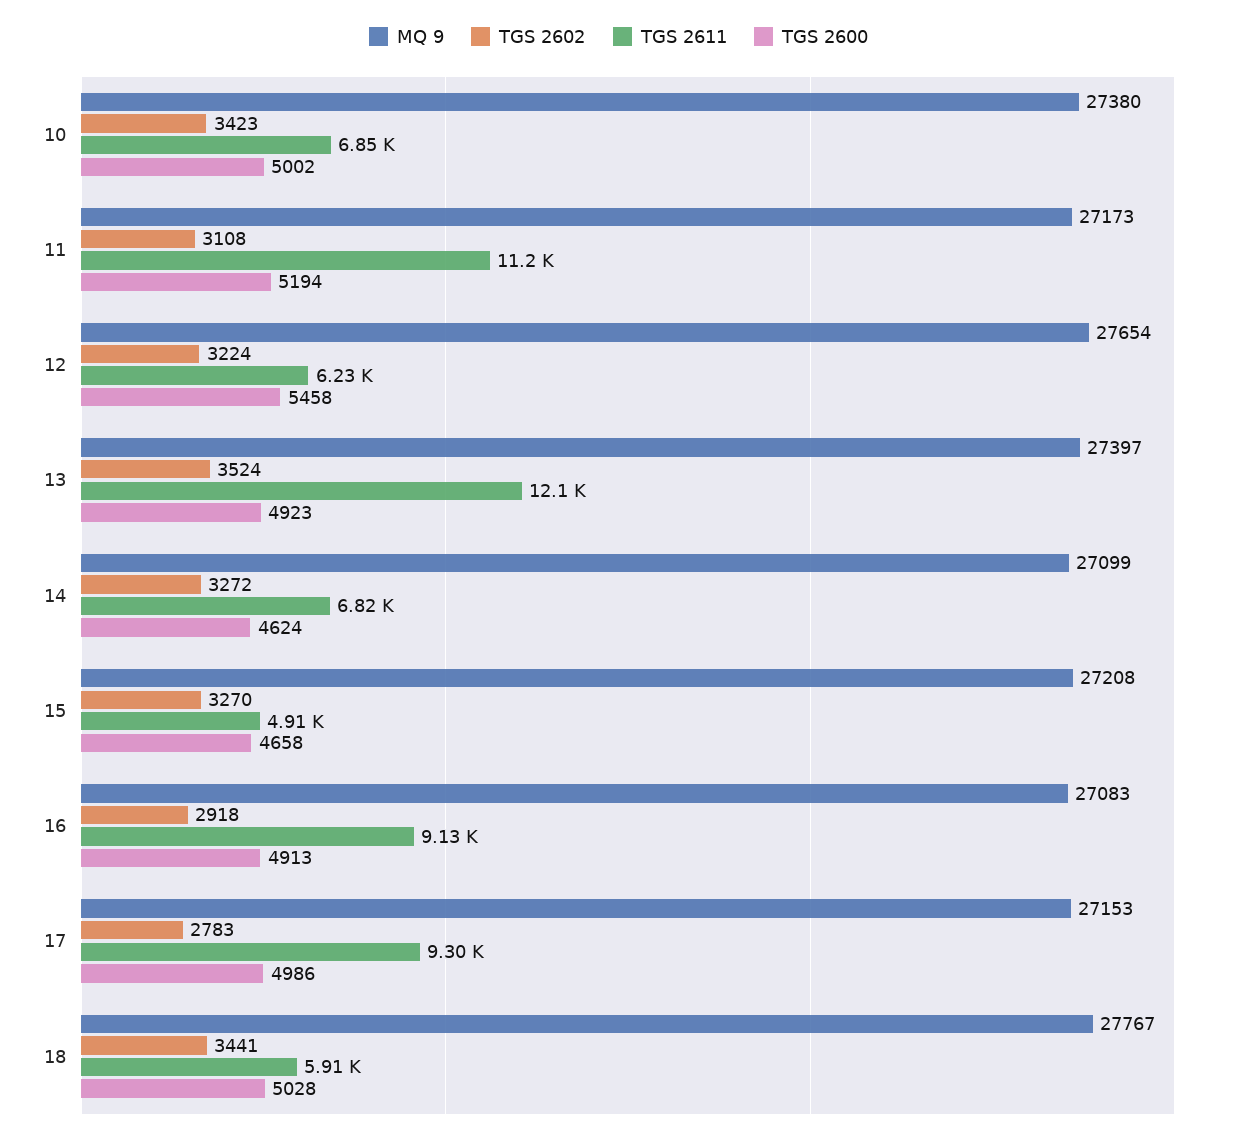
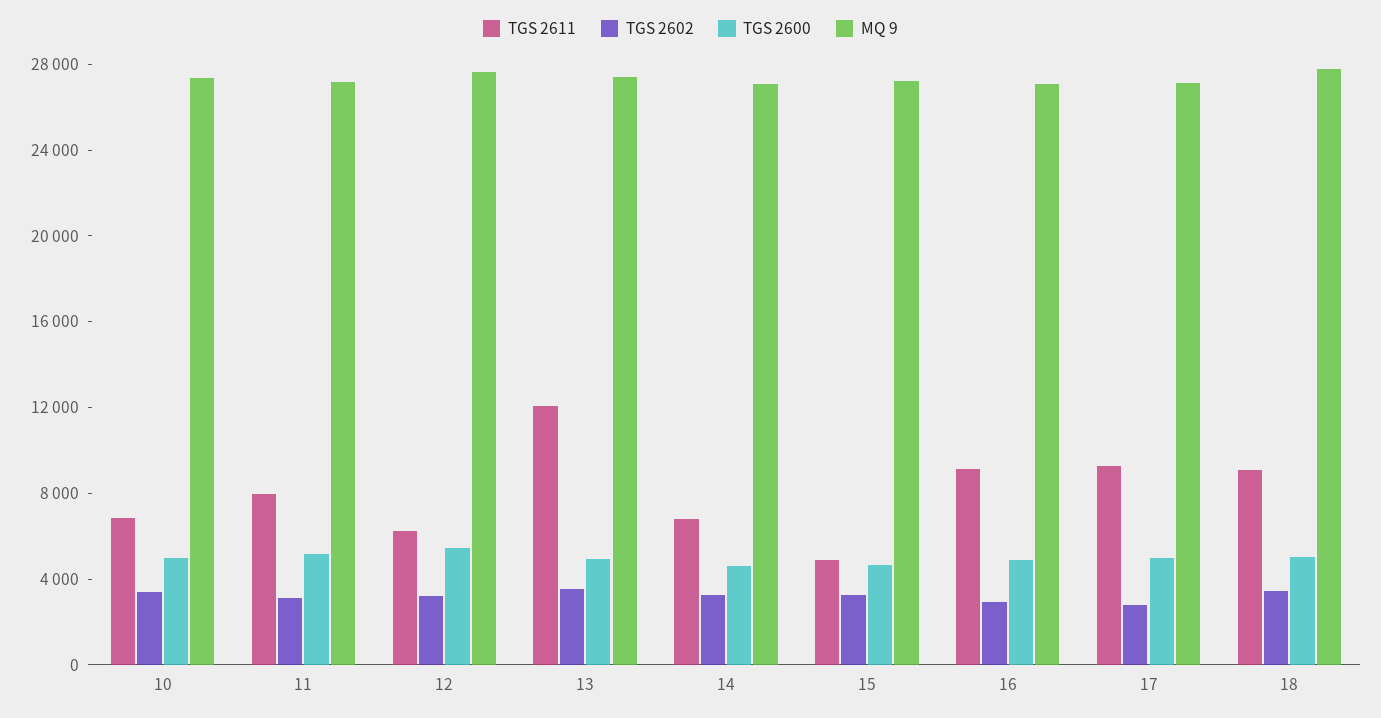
  {
    "MQ 9": {
      "10": 27380,
      "11": 27173,
      "12": 27654,
      "13": 27397,
      "14": 27099,
      "15": 27208,
      "16": 27083,
      "17": 27153,
      "18": 27767
    },
    "TGS 2602": {
      "10": 3423,
      "11": 3108,
      "12": 3224,
      "13": 3524,
      "14": 3272,
      "15": 3270,
      "16": 2918,
      "17": 2783,
      "18": 3441
    },
    "TGS 2611": {
      "10": 6850,
-     "11": 11200,
+     "11": 8000,
      "12": 6230,
      "13": 12100,
      "14": 6820,
      "15": 4910,
      "16": 9130,
      "17": 9300,
-     "18": 5910
+     "18": 9000
    },
    "TGS 2600": {
      "10": 5002,
      "11": 5194,
      "12": 5458,
      "13": 4923,
      "14": 4624,
      "15": 4658,
      "16": 4913,
      "17": 4986,
      "18": 5028
    }
  }

